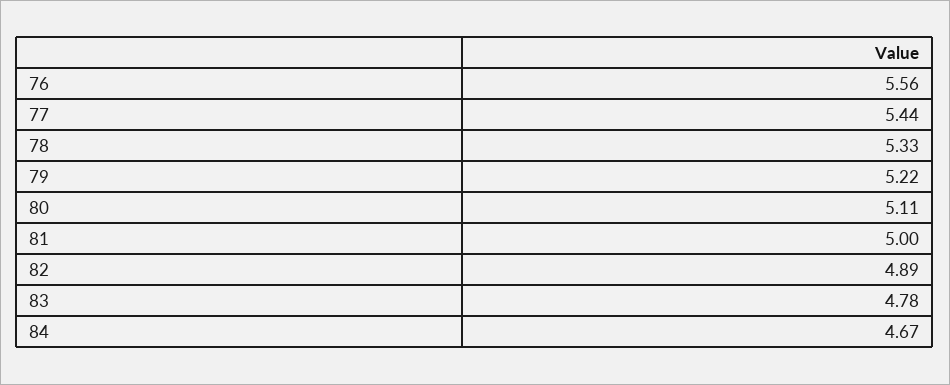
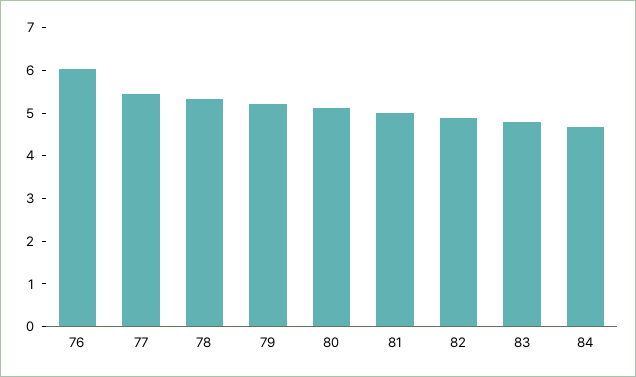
  {
-   "76": 5.56,
+   "76": 6,
    "77": 5.44,
    "78": 5.33,
    "79": 5.22,
    "80": 5.11,
    "81": 5,
    "82": 4.89,
    "83": 4.78,
    "84": 4.67
  }

